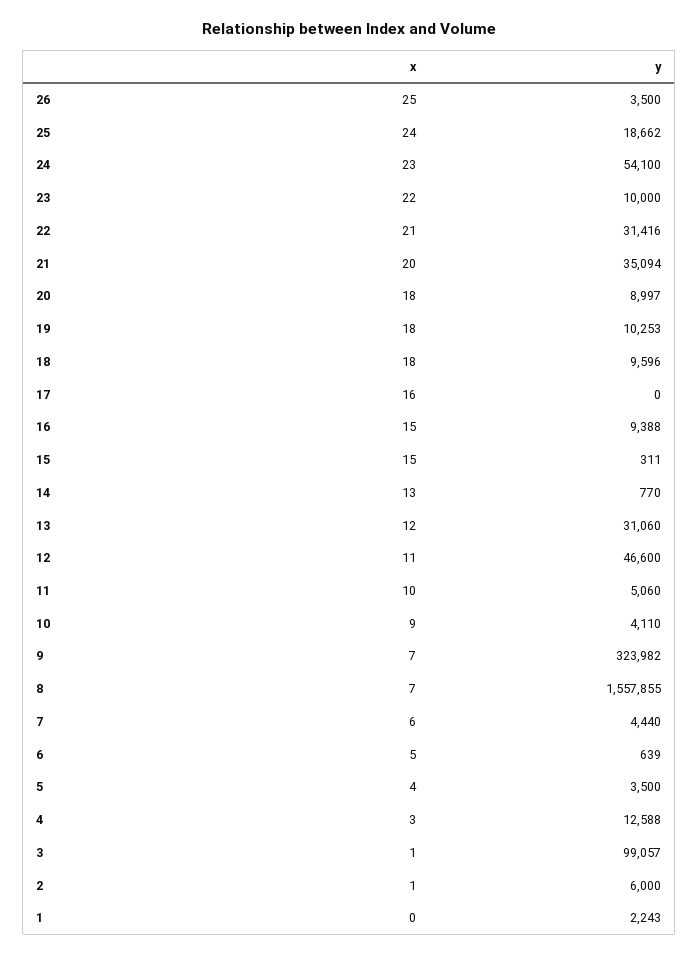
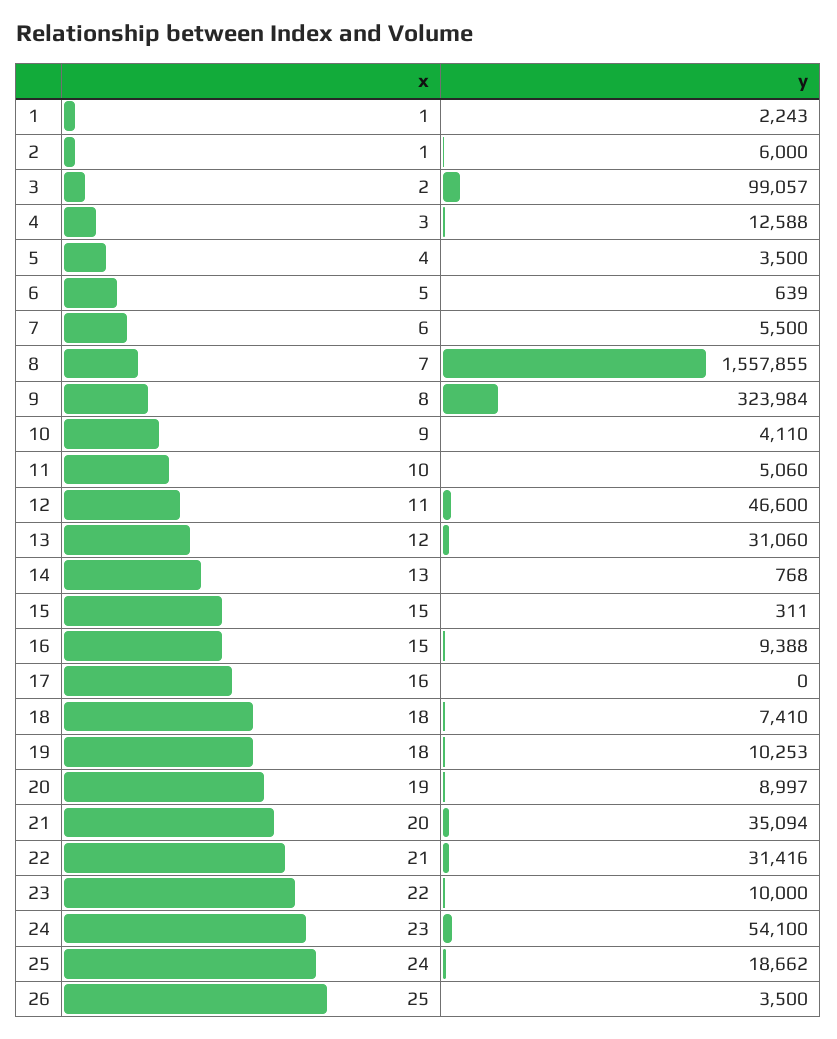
  {
    "x": {
      "26": 25,
      "25": 24,
      "24": 23,
      "23": 22,
      "22": 21,
      "21": 20,
-     "20": 18,
+     "20": 19,
      "19": 18,
      "18": 18,
      "17": 16,
      "16": 15,
      "15": 15,
      "14": 13,
      "13": 12,
      "12": 11,
      "11": 10,
      "10": 9,
-     "9": 7,
+     "9": 8,
      "8": 7,
      "7": 6,
      "6": 5,
      "5": 4,
      "4": 3,
-     "3": 1,
+     "3": 2,
      "2": 1,
-     "1": 0
+     "1": 1
    },
    "y": {
      "26": 3500,
      "25": 18662,
      "24": 54100,
      "23": 10000,
      "22": 31416,
      "21": 35094,
      "20": 8997,
      "19": 10253,
-     "18": 9596,
+     "18": 7410,
      "17": 0,
      "16": 9388,
      "15": 311,
-     "14": 770,
+     "14": 768,
      "13": 31060,
      "12": 46600,
      "11": 5060,
      "10": 4110,
-     "9": 323982,
+     "9": 323984,
      "8": 1557855,
-     "7": 4440,
+     "7": 5500,
      "6": 639,
      "5": 3500,
      "4": 12588,
      "3": 99057,
      "2": 6000,
      "1": 2243
    }
  }

